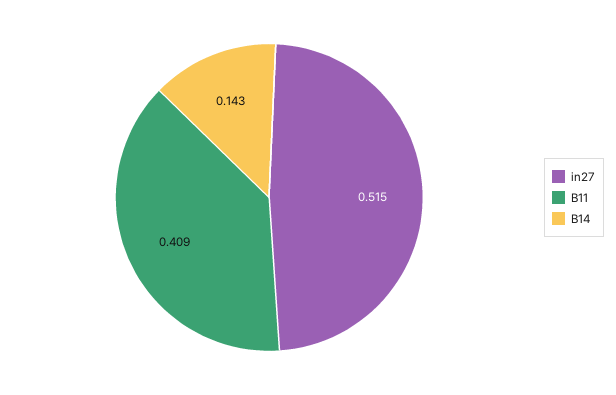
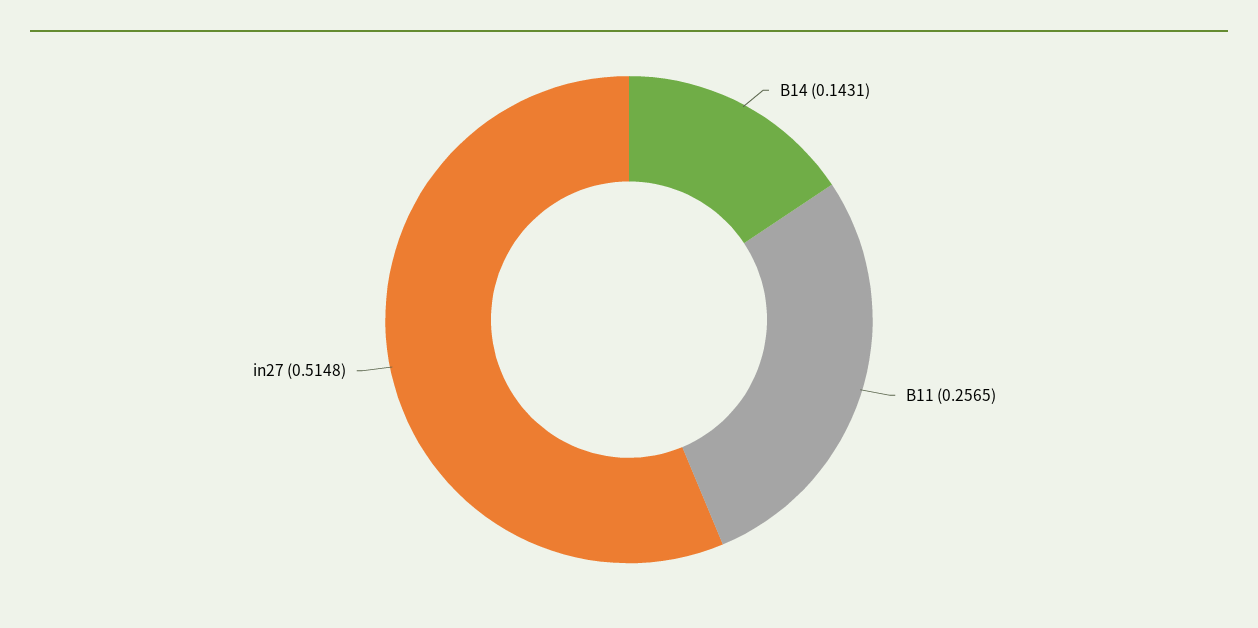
  {
    "in27": 0.5148,
-   "B11": 0.409,
+   "B11": 0.2565,
    "B14": 0.1431
  }

